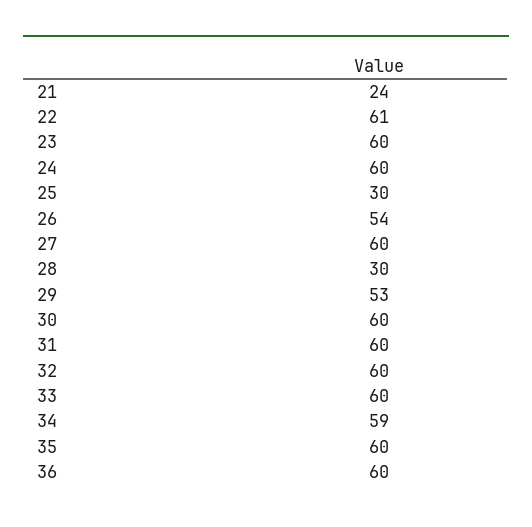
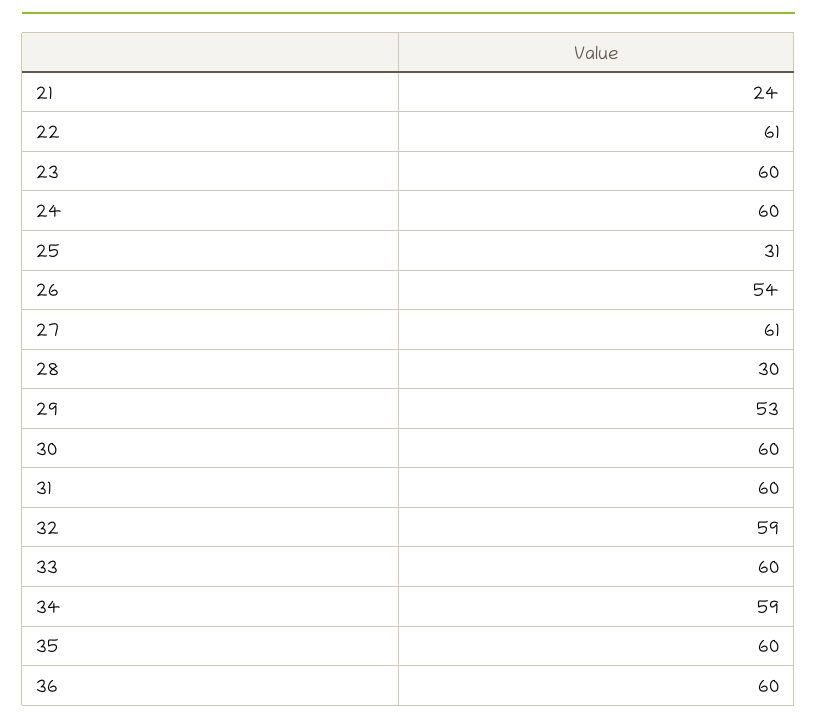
  {
    "21": 24,
    "22": 61,
    "23": 60,
    "24": 60,
-   "25": 30,
+   "25": 31,
    "26": 54,
-   "27": 60,
+   "27": 61,
    "28": 30,
    "29": 53,
    "30": 60,
    "31": 60,
-   "32": 60,
+   "32": 59,
    "33": 60,
    "34": 59,
    "35": 60,
    "36": 60
  }

